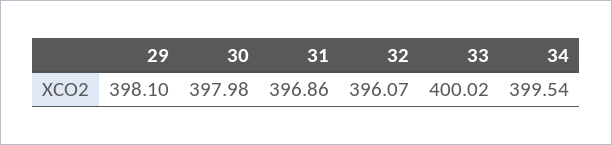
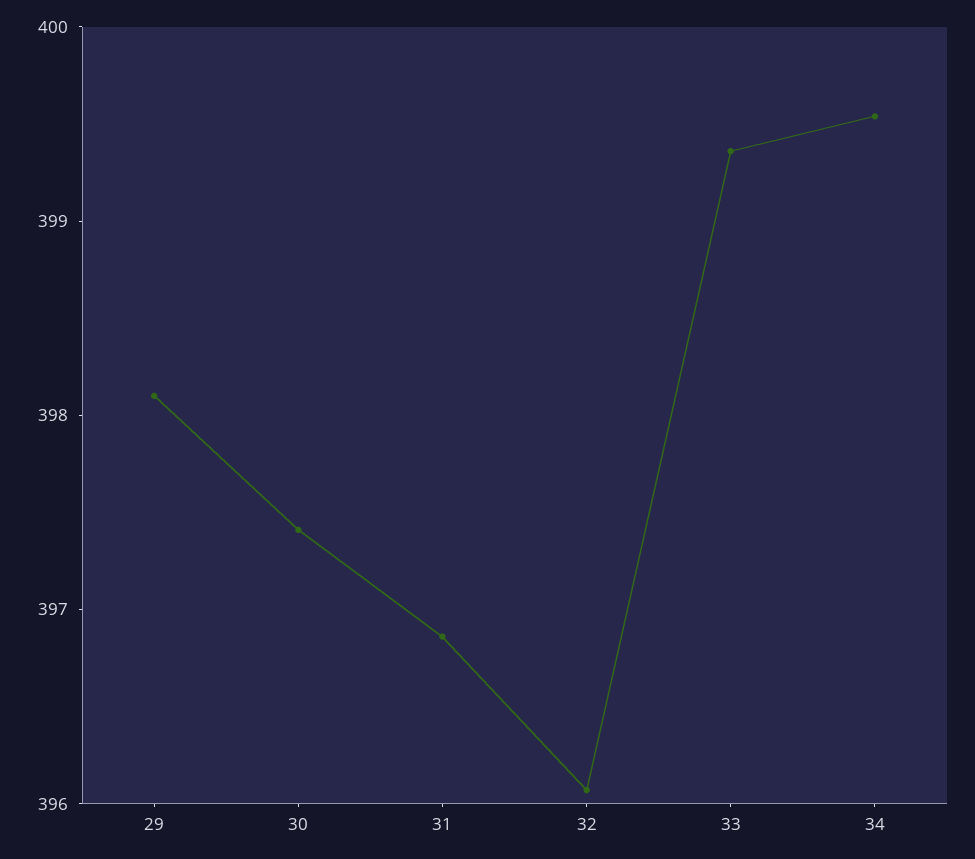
  {
    "29": 398.1,
-   "30": 397.98,
+   "30": 397.4,
    "31": 396.86,
    "32": 396.07,
-   "33": 400.02,
+   "33": 399.4,
    "34": 399.54
  }

